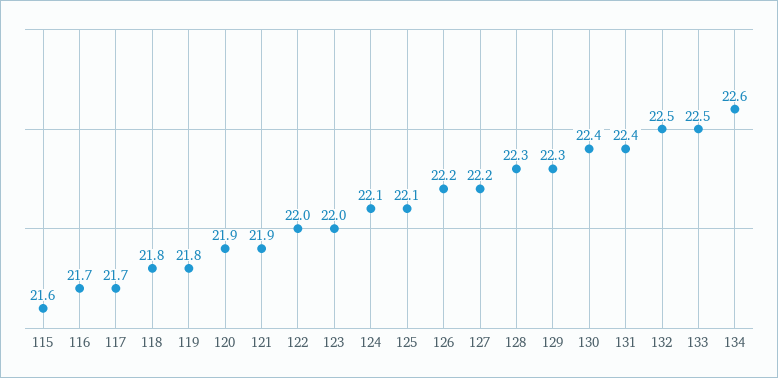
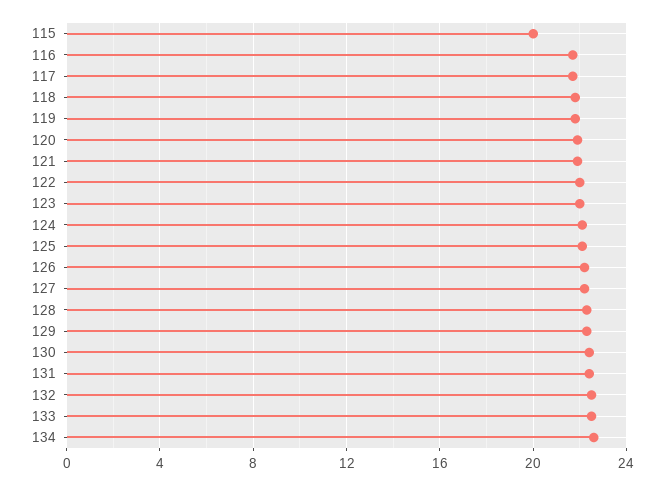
  {
-   "115": 21.6,
+   "115": 20,
    "116": 21.7,
    "117": 21.7,
    "118": 21.8,
    "119": 21.8,
    "120": 21.9,
    "121": 21.9,
    "122": 22,
    "123": 22,
    "124": 22.1,
    "125": 22.1,
    "126": 22.2,
    "127": 22.2,
    "128": 22.3,
    "129": 22.3,
    "130": 22.4,
    "131": 22.4,
    "132": 22.5,
    "133": 22.5,
    "134": 22.6
  }

